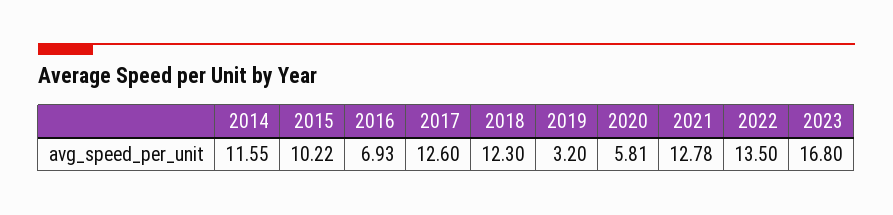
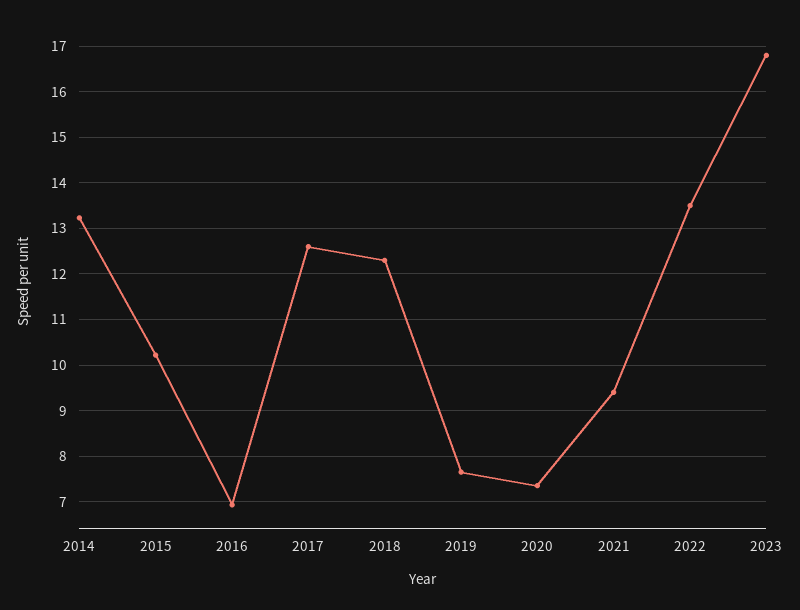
  {
-   "2014": 11.55,
+   "2014": 13.2,
    "2015": 10.22,
    "2016": 6.93,
    "2017": 12.6,
    "2018": 12.3,
-   "2019": 3.2,
+   "2019": 7.6,
-   "2020": 5.81,
+   "2020": 7.4,
-   "2021": 12.78,
+   "2021": 9.4,
    "2022": 13.5,
    "2023": 16.8
  }

